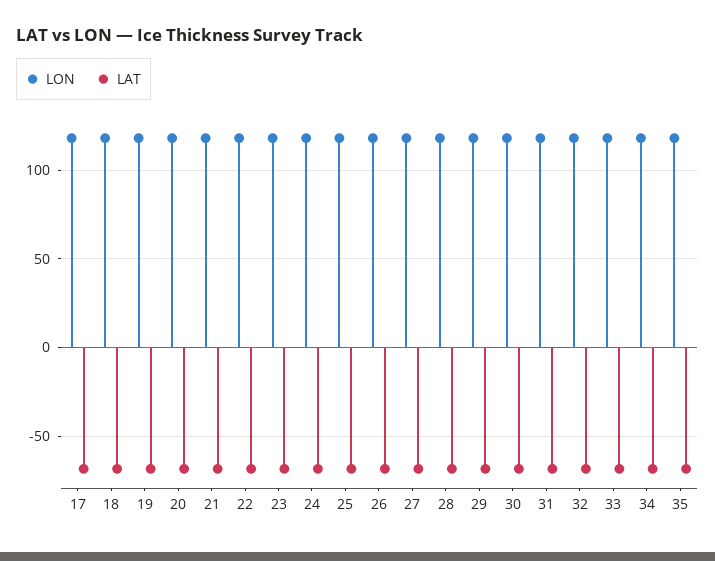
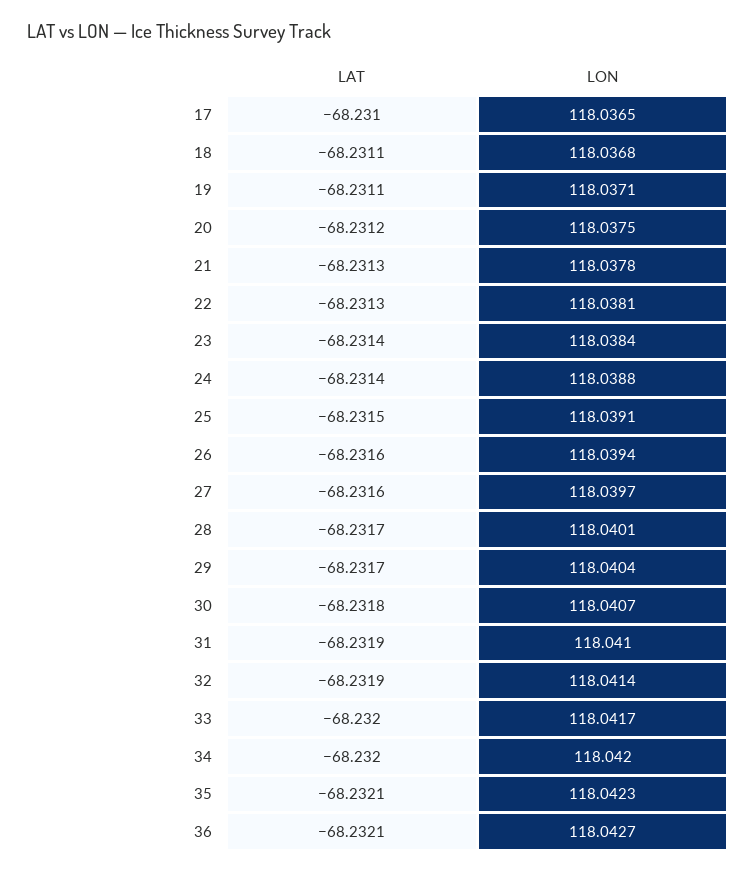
  {
    "LON": {
      "17": 118.0365,
      "18": 118.0368,
      "19": 118.0371,
      "20": 118.0375,
      "21": 118.0378,
      "22": 118.0381,
      "23": 118.0384,
      "24": 118.0388,
      "25": 118.0391,
      "26": 118.0394,
      "27": 118.0397,
      "28": 118.0401,
      "29": 118.0404,
      "30": 118.0407,
      "31": 118.041,
      "32": 118.0414,
      "33": 118.0417,
      "34": 118.042,
-     "35": 118.0423
+     "35": 118.0423,
+     "36": 118.0427
    },
    "LAT": {
      "17": -68.231,
      "18": -68.2311,
      "19": -68.2311,
      "20": -68.2312,
      "21": -68.2313,
      "22": -68.2313,
      "23": -68.2314,
      "24": -68.2314,
      "25": -68.2315,
      "26": -68.2316,
      "27": -68.2316,
      "28": -68.2317,
      "29": -68.2317,
      "30": -68.2318,
      "31": -68.2319,
      "32": -68.2319,
      "33": -68.232,
      "34": -68.232,
-     "35": -68.2321
+     "35": -68.2321,
+     "36": -68.2321
    }
  }

